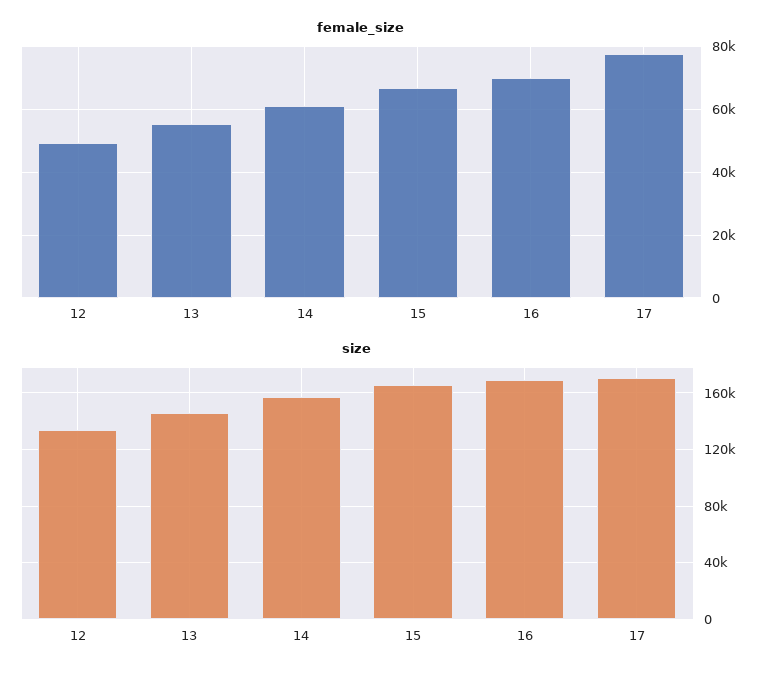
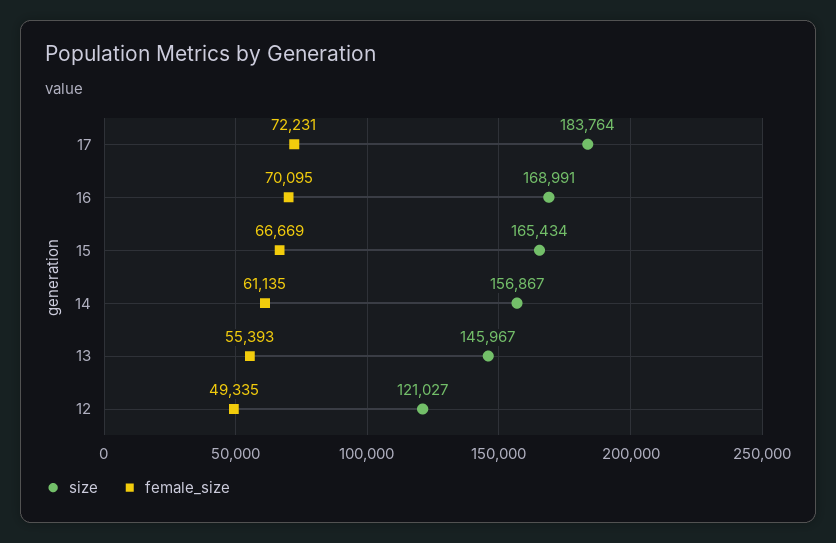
  {
    "female_size": {
      "12": 49335,
      "13": 55393,
      "14": 61135,
      "15": 66669,
      "16": 70095,
-     "17": 78000
+     "17": 72231
    },
    "size": {
-     "12": 135000,
+     "12": 121027,
      "13": 145967,
      "14": 156867,
      "15": 165434,
      "16": 168991,
-     "17": 170000
+     "17": 183764
    }
  }

